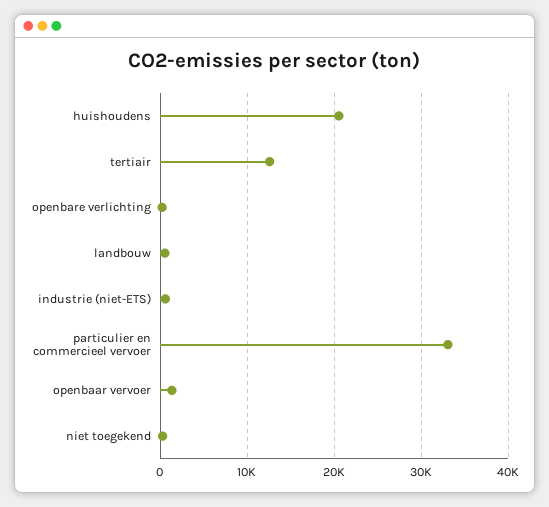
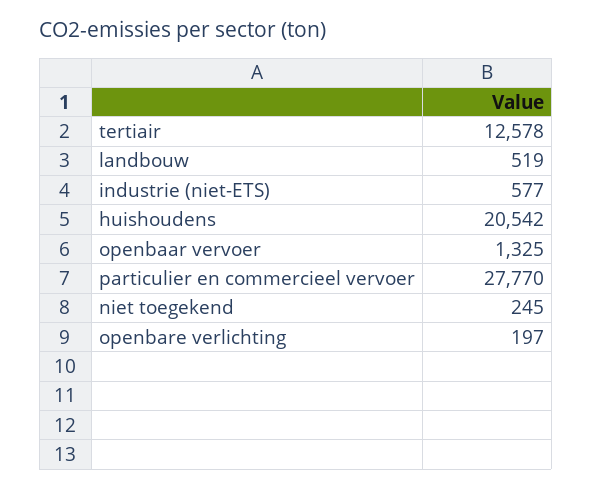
  {
    "huishoudens": 20542,
    "tertiair": 12578,
    "openbare verlichting": 197,
    "landbouw": 519,
    "industrie (niet-ETS)": 577,
-   "particulier en commercieel vervoer": 33000,
+   "particulier en commercieel vervoer": 27770,
    "openbaar vervoer": 1325,
    "niet toegekend": 245
  }

